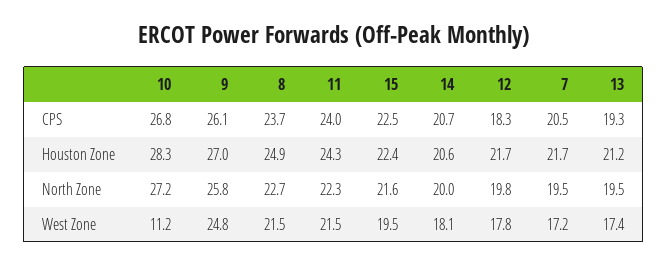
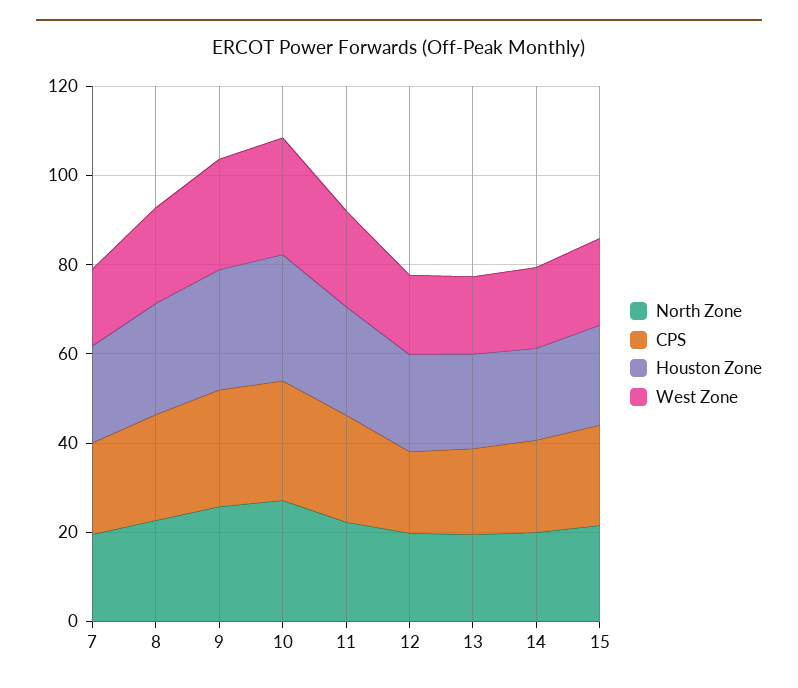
  {
    "CPS": {
      "10": 26.8,
      "9": 26.1,
      "8": 23.7,
      "11": 24,
      "15": 22.5,
      "14": 20.7,
      "12": 18.3,
      "7": 20.5,
      "13": 19.3
    },
    "Houston Zone": {
      "10": 28.3,
      "9": 27,
      "8": 24.9,
      "11": 24.3,
      "15": 22.4,
      "14": 20.6,
      "12": 21.7,
      "7": 21.7,
      "13": 21.2
    },
    "North Zone": {
      "10": 27.2,
      "9": 25.8,
      "8": 22.7,
      "11": 22.3,
      "15": 21.6,
      "14": 20,
      "12": 19.8,
      "7": 19.5,
      "13": 19.5
    },
    "West Zone": {
-     "10": 11.2,
+     "10": 25,
      "9": 24.8,
      "8": 21.5,
      "11": 21.5,
      "15": 19.5,
      "14": 18.1,
      "12": 17.8,
      "7": 17.2,
      "13": 17.4
    }
  }

